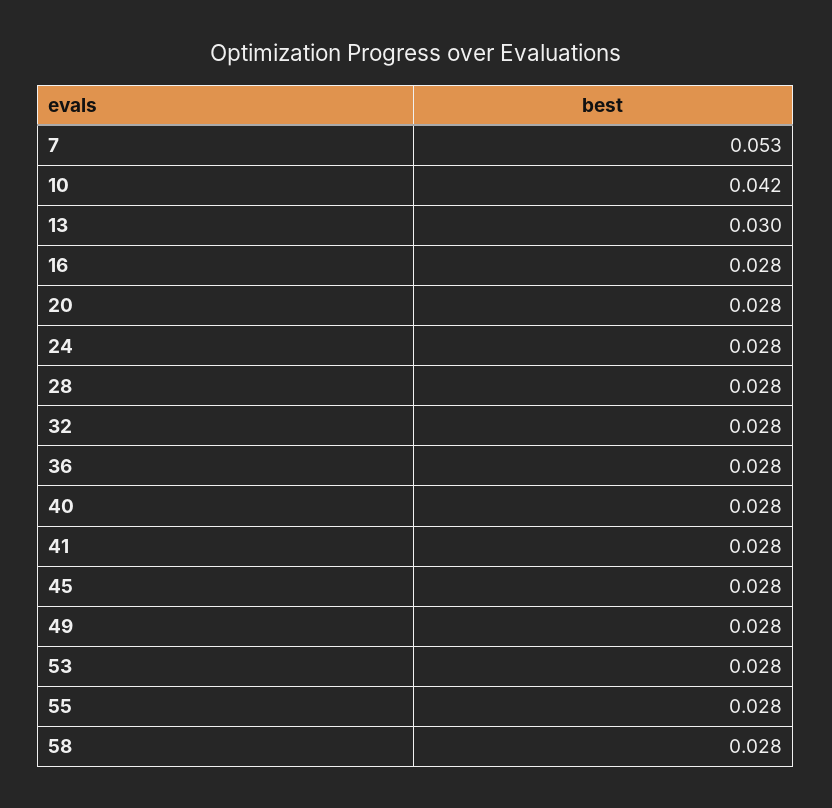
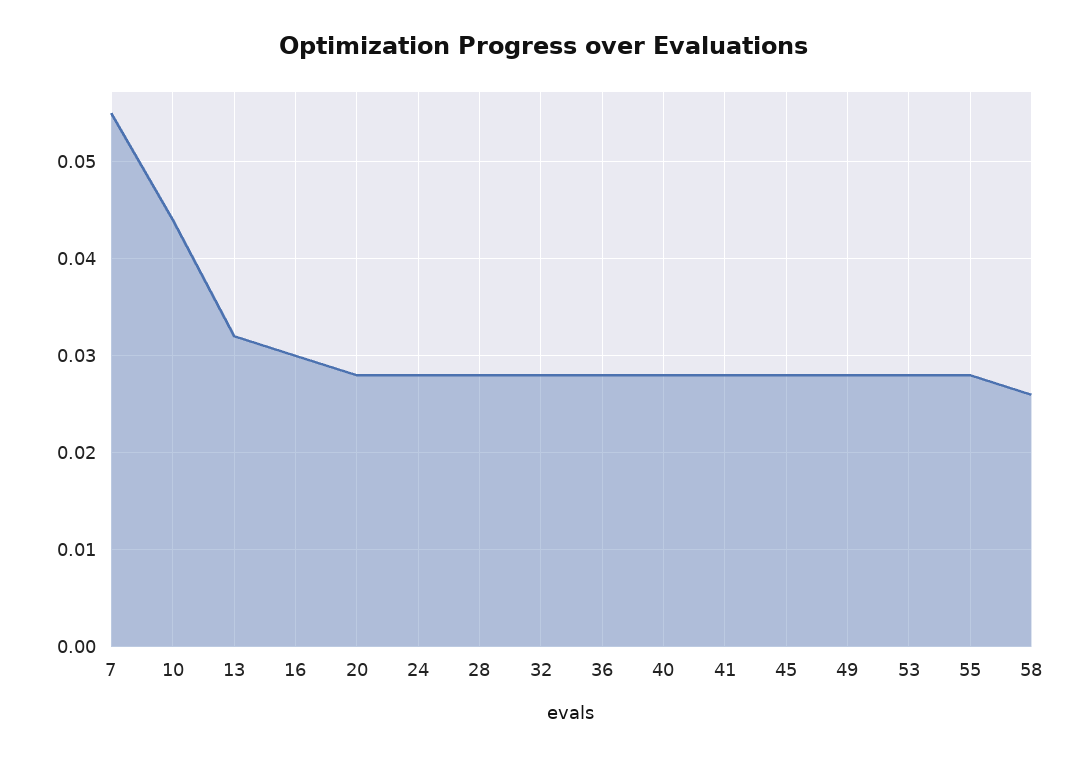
  {
-   "7": 0.053,
+   "7": 0.055,
-   "10": 0.042,
+   "10": 0.044,
-   "13": 0.03,
+   "13": 0.032,
-   "16": 0.028,
+   "16": 0.03,
    "20": 0.028,
    "24": 0.028,
    "28": 0.028,
    "32": 0.028,
    "36": 0.028,
    "40": 0.028,
    "41": 0.028,
    "45": 0.028,
    "49": 0.028,
    "53": 0.028,
    "55": 0.028,
-   "58": 0.028
+   "58": 0.026
  }

